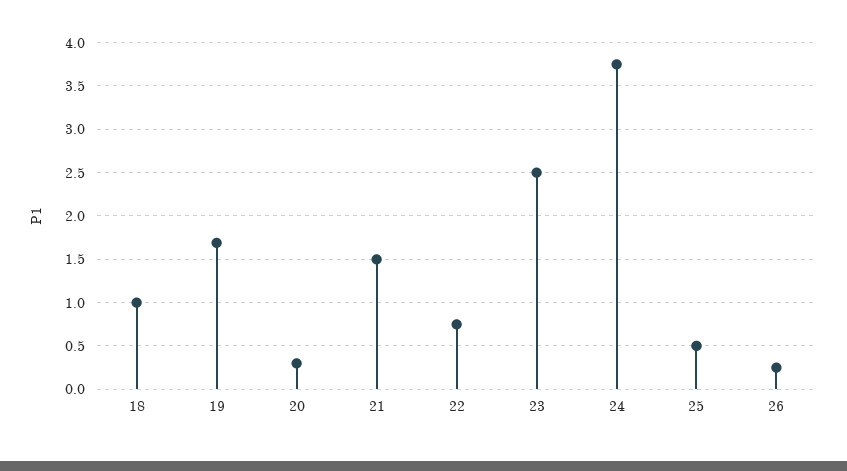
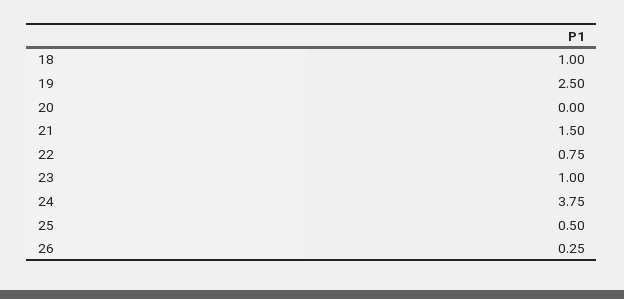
  {
    "18": 1,
-   "19": 1.7,
+   "19": 2.5,
-   "20": 0.3,
+   "20": 0,
    "21": 1.5,
    "22": 0.75,
-   "23": 2.5,
+   "23": 1,
    "24": 3.75,
    "25": 0.5,
    "26": 0.25
  }

